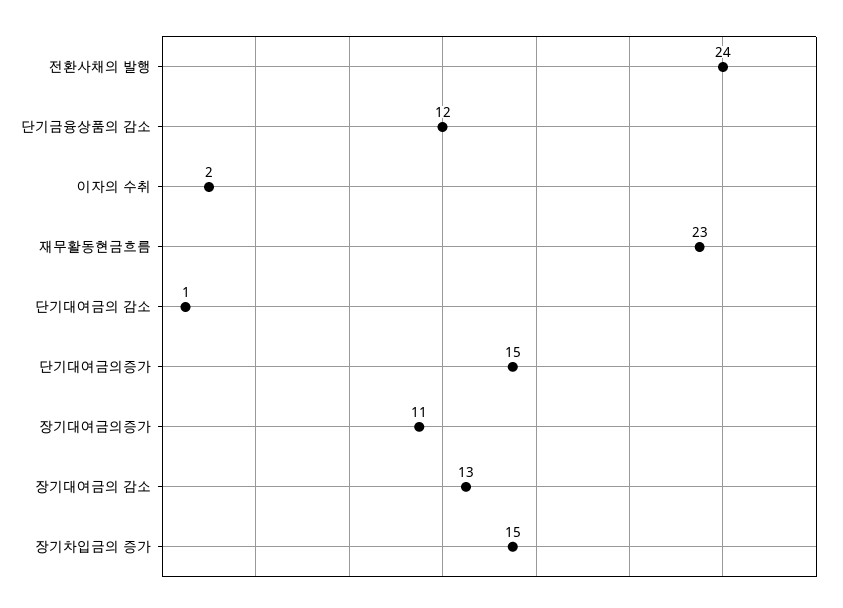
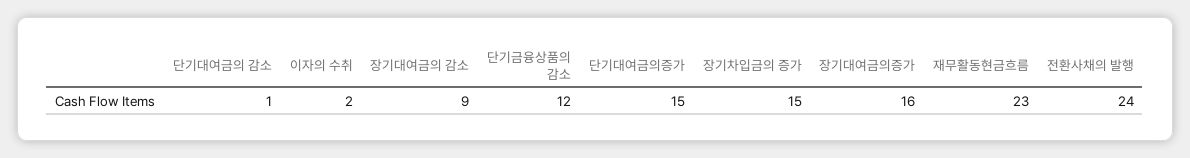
  {
    "전환사채의 발행": 24,
    "단기금융상품의 감소": 12,
    "이자의 수취": 2,
    "재무활동현금흐름": 23,
    "단기대여금의 감소": 1,
    "단기대여금의증가": 15,
-   "장기대여금의증가": 11,
+   "장기대여금의증가": 16,
-   "장기대여금의 감소": 13,
+   "장기대여금의 감소": 9,
    "장기차입금의 증가": 15
  }

